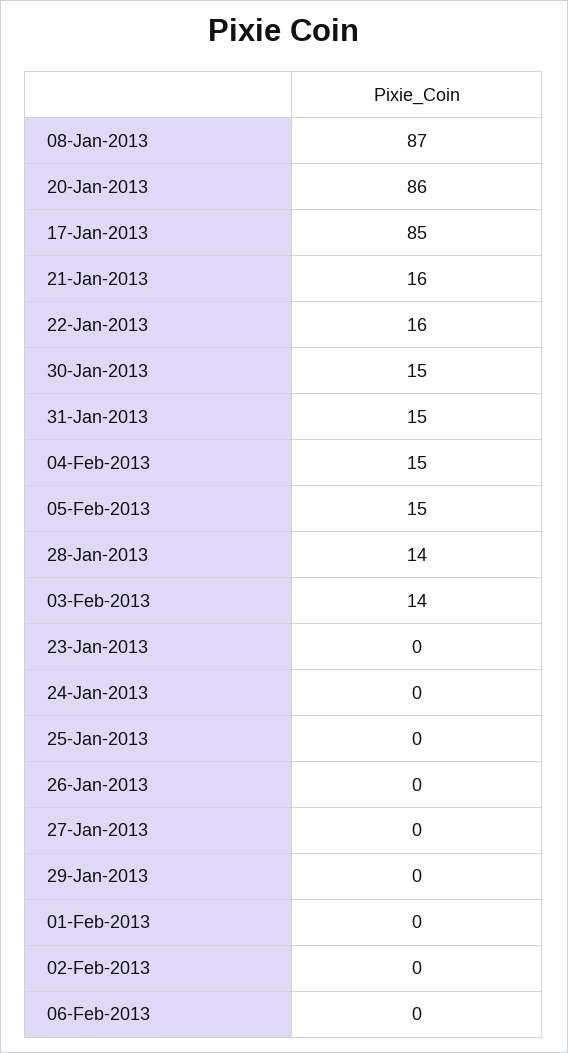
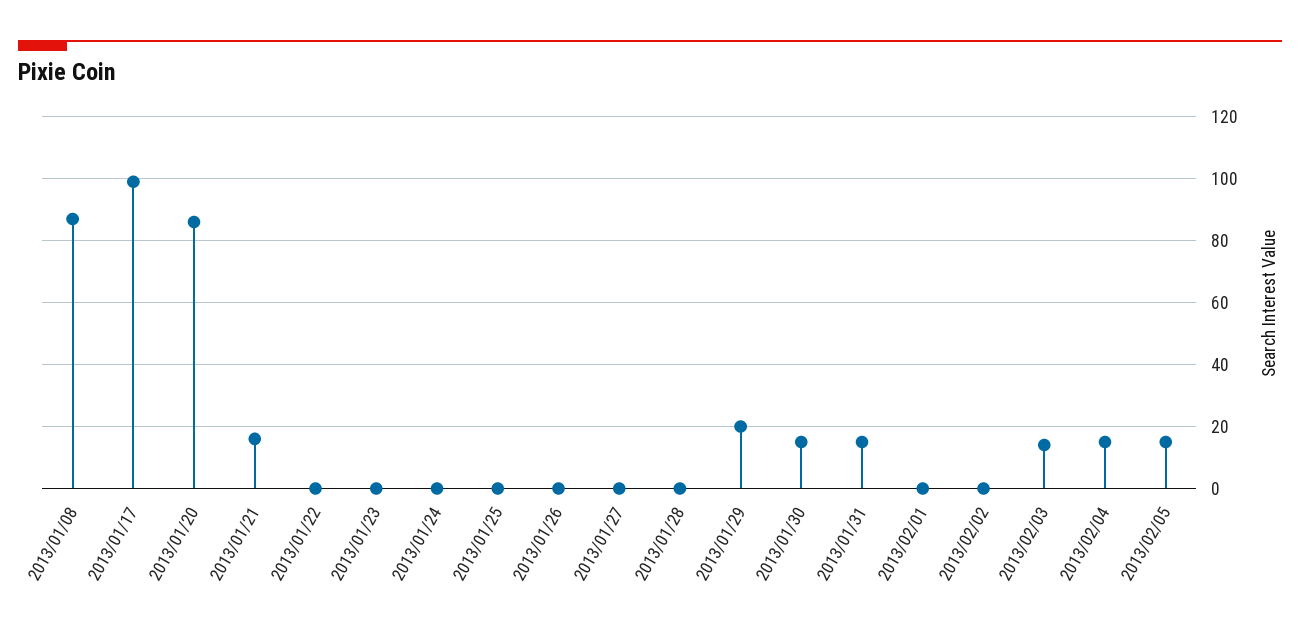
  {
    "08-Jan-2013": 87,
    "20-Jan-2013": 86,
-   "17-Jan-2013": 85,
+   "17-Jan-2013": 100,
    "21-Jan-2013": 16,
-   "22-Jan-2013": 16,
+   "22-Jan-2013": 0,
    "30-Jan-2013": 15,
    "31-Jan-2013": 15,
    "04-Feb-2013": 15,
    "05-Feb-2013": 15,
-   "28-Jan-2013": 14,
+   "28-Jan-2013": 0,
    "03-Feb-2013": 14,
    "23-Jan-2013": 0,
    "24-Jan-2013": 0,
    "25-Jan-2013": 0,
    "26-Jan-2013": 0,
    "27-Jan-2013": 0,
-   "29-Jan-2013": 0,
+   "29-Jan-2013": 20,
    "01-Feb-2013": 0,
-   "02-Feb-2013": 0,
+   "02-Feb-2013": 0
-   "06-Feb-2013": 0
  }

